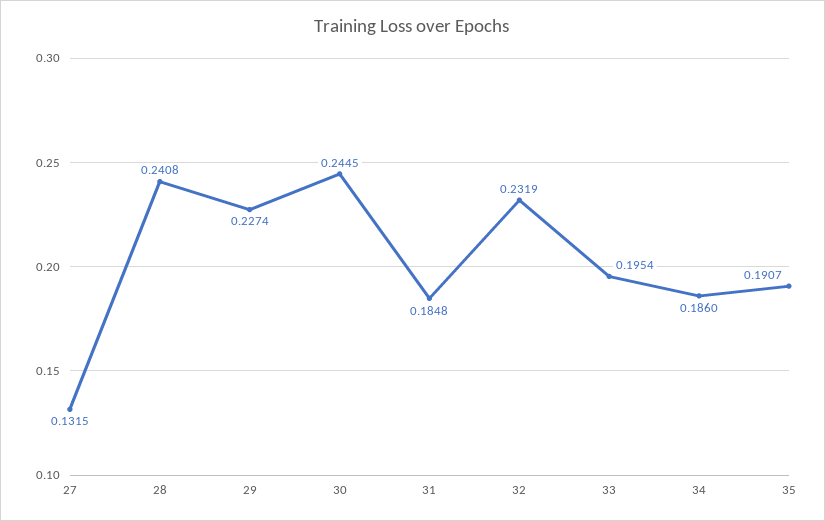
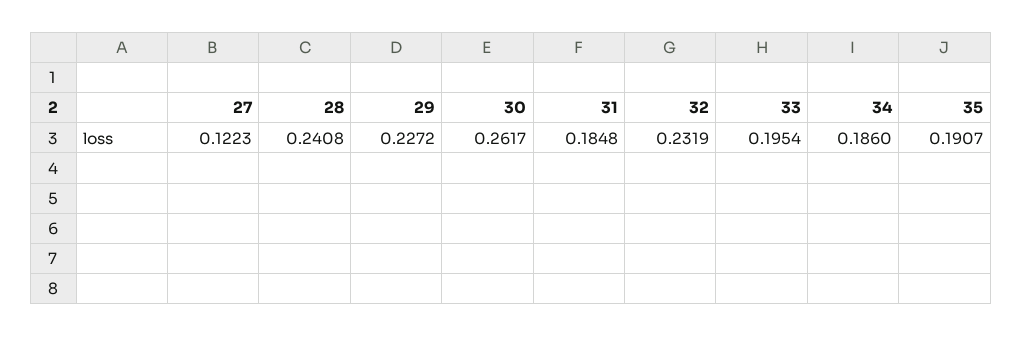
  {
-   "27": 0.1315,
+   "27": 0.1223,
    "28": 0.2408,
-   "29": 0.2274,
+   "29": 0.2272,
-   "30": 0.2445,
+   "30": 0.2617,
    "31": 0.1848,
    "32": 0.2319,
    "33": 0.1954,
    "34": 0.186,
    "35": 0.1907
  }

